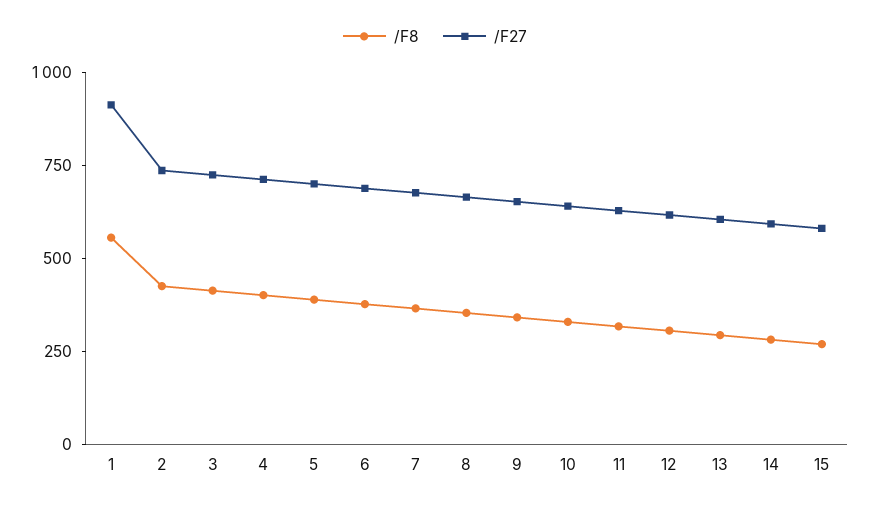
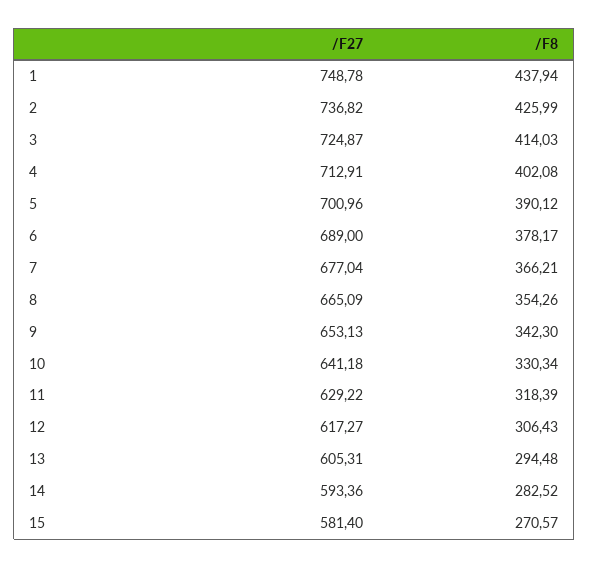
  {
    "/F8": {
-     "1": 550,
+     "1": 437.94,
      "2": 425.99,
      "3": 414.03,
      "4": 402.08,
      "5": 390.12,
      "6": 378.17,
      "7": 366.21,
      "8": 354.26,
      "9": 342.3,
      "10": 330.34,
      "11": 318.39,
      "12": 306.43,
      "13": 294.48,
      "14": 282.52,
      "15": 270.57
    },
    "/F27": {
-     "1": 900,
+     "1": 748.78,
      "2": 736.82,
      "3": 724.87,
      "4": 712.91,
      "5": 700.96,
      "6": 689,
      "7": 677.04,
      "8": 665.09,
      "9": 653.13,
      "10": 641.18,
      "11": 629.22,
      "12": 617.27,
      "13": 605.31,
      "14": 593.36,
      "15": 581.4
    }
  }

